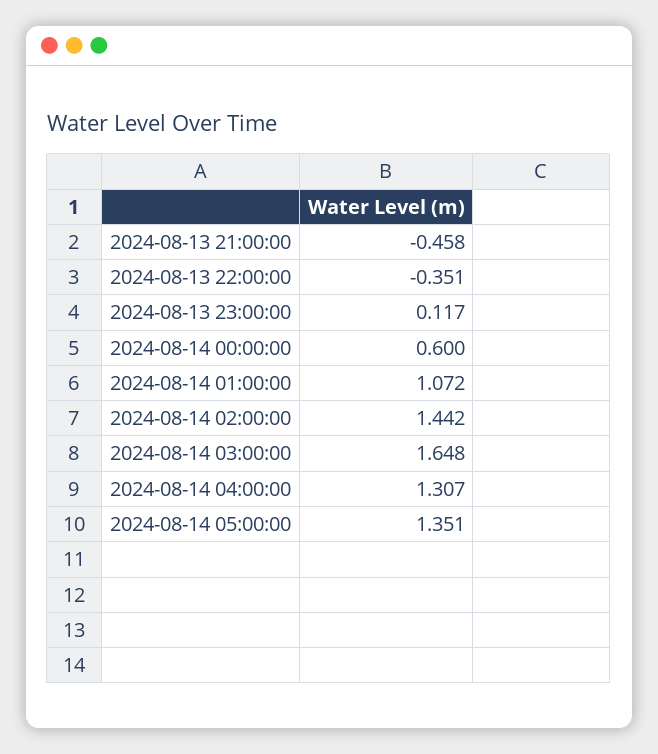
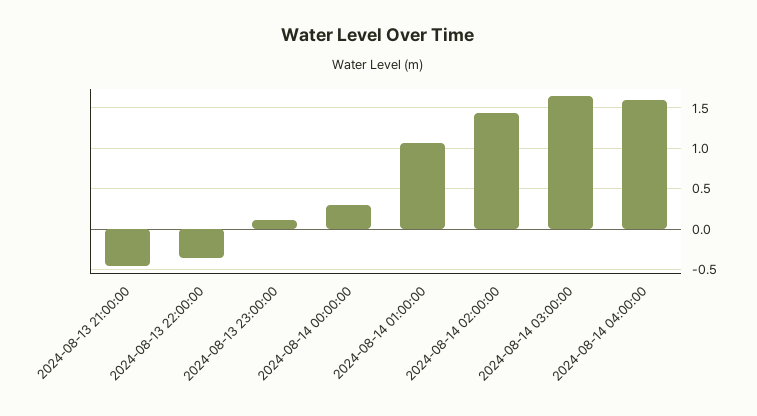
  {
    "2024-08-13 21:00:00": -0.458,
    "2024-08-13 22:00:00": -0.351,
    "2024-08-13 23:00:00": 0.117,
-   "2024-08-14 00:00:00": 0.6,
+   "2024-08-14 00:00:00": 0.3,
    "2024-08-14 01:00:00": 1.072,
    "2024-08-14 02:00:00": 1.442,
    "2024-08-14 03:00:00": 1.648,
-   "2024-08-14 04:00:00": 1.307,
+   "2024-08-14 04:00:00": 1.6
-   "2024-08-14 05:00:00": 1.351
  }

